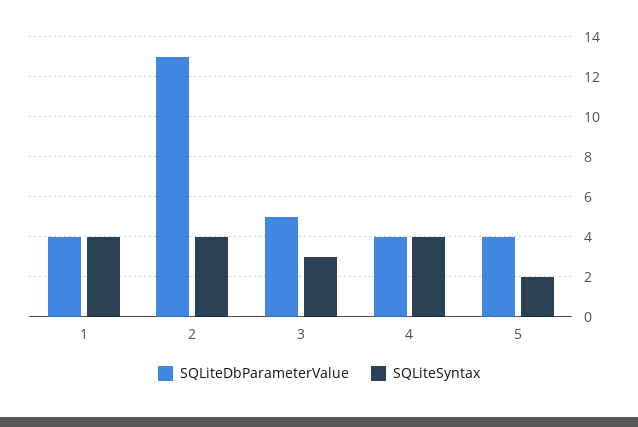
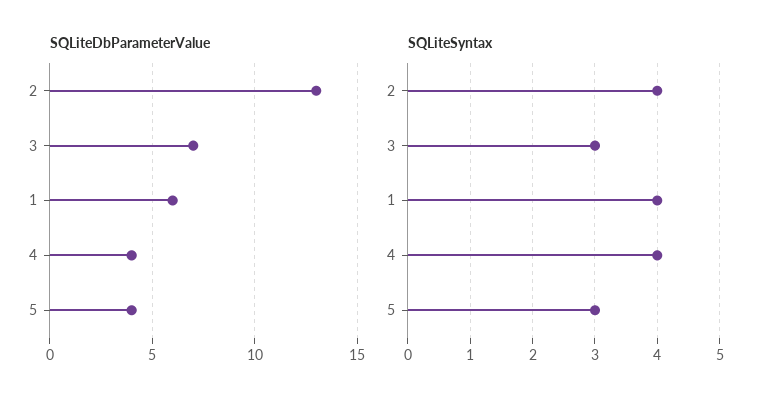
  {
    "SQLiteDbParameterValue": {
-     "1": 4,
+     "1": 6,
      "2": 13,
-     "3": 5,
+     "3": 7,
      "4": 4,
      "5": 4
    },
    "SQLiteSyntax": {
      "1": 4,
      "2": 4,
      "3": 3,
      "4": 4,
-     "5": 2
+     "5": 3
    }
  }

